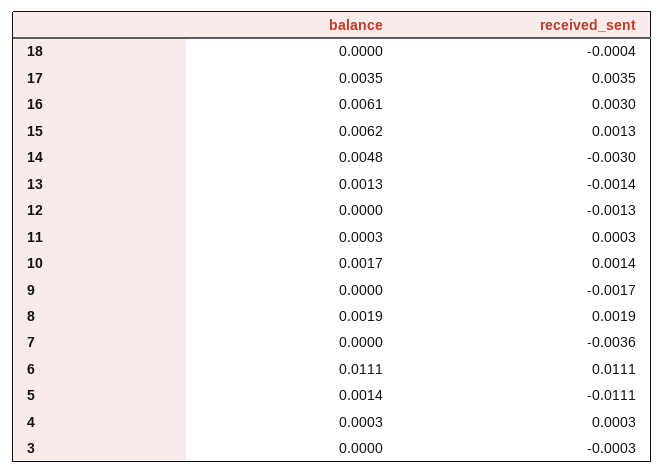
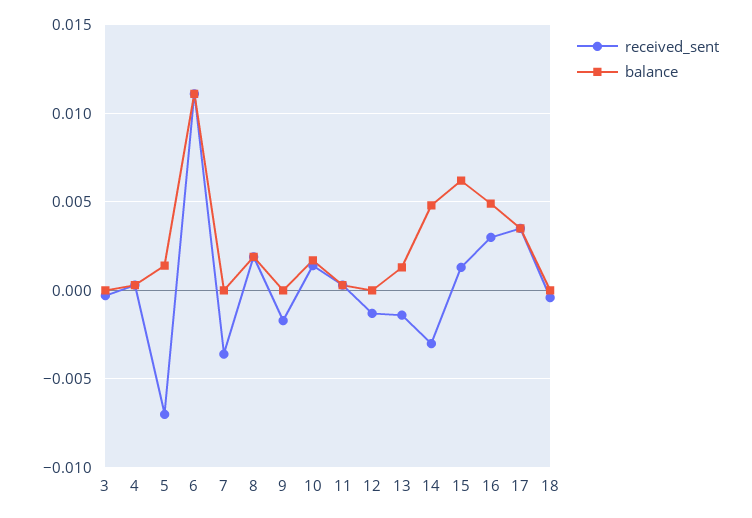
  {
    "balance": {
      "18": 0,
      "17": 0.0035,
-     "16": 0.0061,
+     "16": 0.005,
      "15": 0.0062,
      "14": 0.0048,
      "13": 0.0013,
      "12": 0,
      "11": 0.0003,
      "10": 0.0017,
      "9": 0,
      "8": 0.0019,
      "7": 0,
      "6": 0.0111,
      "5": 0.0014,
      "4": 0.0003,
      "3": 0
    },
    "received_sent": {
      "18": -0.0004,
      "17": 0.0035,
      "16": 0.003,
      "15": 0.0013,
      "14": -0.003,
      "13": -0.0014,
      "12": -0.0013,
      "11": 0.0003,
      "10": 0.0014,
      "9": -0.0017,
      "8": 0.0019,
      "7": -0.0036,
      "6": 0.0111,
-     "5": -0.0111,
+     "5": -0.007,
      "4": 0.0003,
      "3": -0.0003
    }
  }

